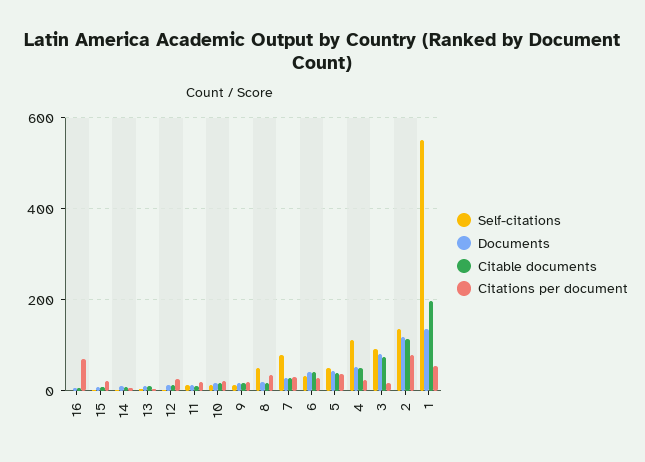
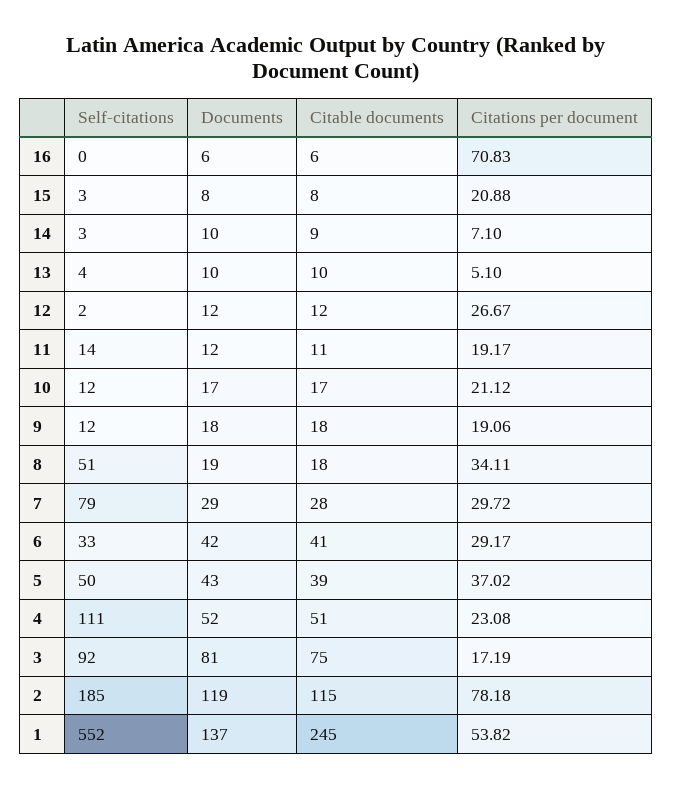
  {
    "Self-citations": {
      "16": 0,
      "15": 3,
      "14": 3,
      "13": 4,
      "12": 2,
      "11": 14,
      "10": 12,
      "9": 12,
      "8": 51,
      "7": 79,
      "6": 33,
      "5": 50,
      "4": 111,
      "3": 92,
-     "2": 140,
+     "2": 185,
      "1": 552
    },
    "Documents": {
      "16": 6,
      "15": 8,
      "14": 10,
      "13": 10,
      "12": 12,
      "11": 12,
      "10": 17,
      "9": 18,
      "8": 19,
      "7": 29,
      "6": 42,
      "5": 43,
      "4": 52,
      "3": 81,
      "2": 119,
      "1": 137
    },
    "Citable documents": {
      "16": 6,
      "15": 8,
      "14": 9,
      "13": 10,
      "12": 12,
      "11": 11,
      "10": 17,
      "9": 18,
      "8": 18,
      "7": 28,
      "6": 41,
      "5": 39,
      "4": 51,
      "3": 75,
      "2": 115,
-     "1": 200
+     "1": 245
    },
    "Citations per document": {
      "16": 70.83,
      "15": 20.88,
      "14": 7.1,
      "13": 5.1,
      "12": 26.67,
      "11": 19.17,
      "10": 21.12,
      "9": 19.06,
      "8": 34.11,
      "7": 29.72,
      "6": 29.17,
      "5": 37.02,
      "4": 23.08,
      "3": 17.19,
      "2": 78.18,
      "1": 53.82
    }
  }

